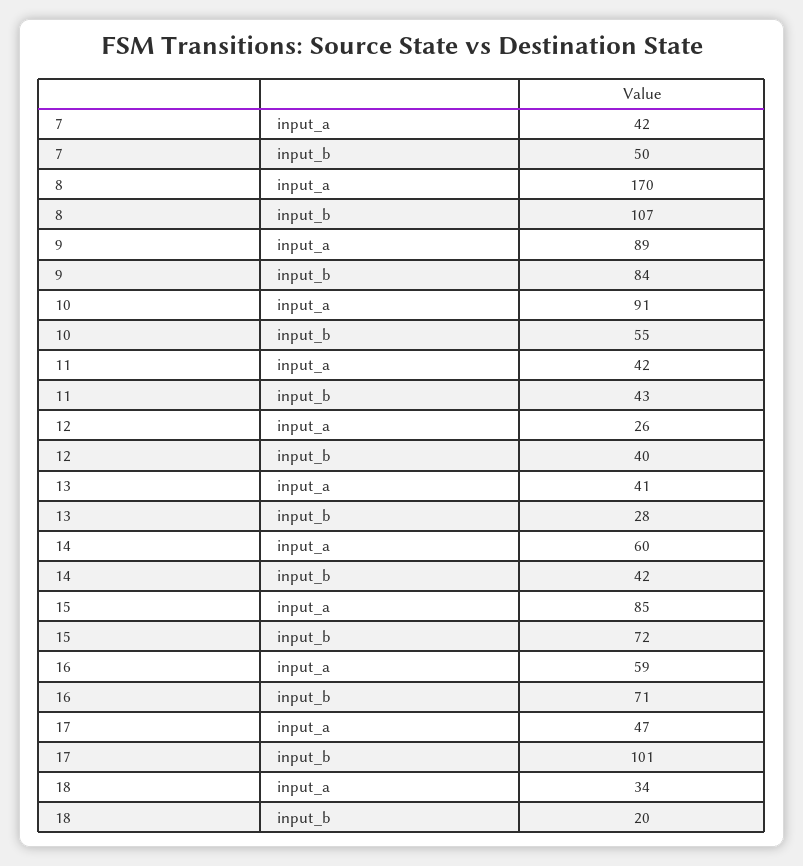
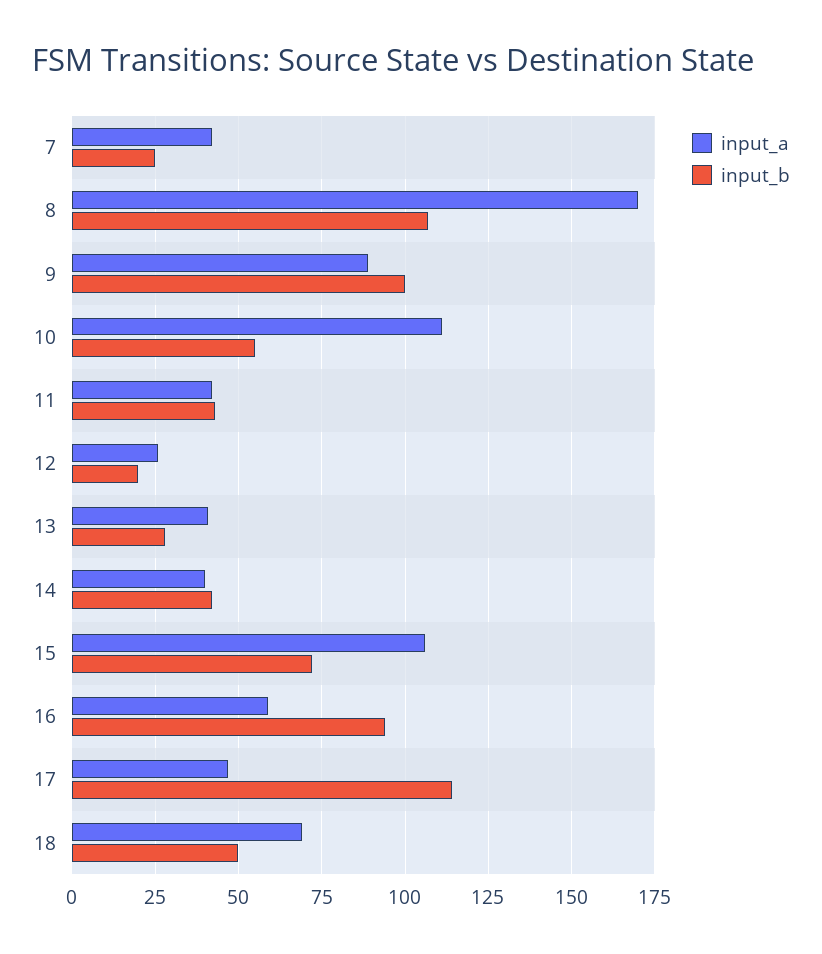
  {
    "input_a": {
      "7": 42,
      "8": 170,
      "9": 89,
-     "10": 91,
+     "10": 110,
      "11": 42,
      "12": 26,
      "13": 41,
-     "14": 60,
+     "14": 40,
-     "15": 85,
+     "15": 105,
      "16": 59,
      "17": 47,
-     "18": 34
+     "18": 70
    },
    "input_b": {
-     "7": 50,
+     "7": 25,
      "8": 107,
-     "9": 84,
+     "9": 100,
      "10": 55,
      "11": 43,
-     "12": 40,
+     "12": 20,
      "13": 28,
      "14": 42,
      "15": 72,
-     "16": 71,
+     "16": 95,
-     "17": 101,
+     "17": 115,
-     "18": 20
+     "18": 50
    }
  }

